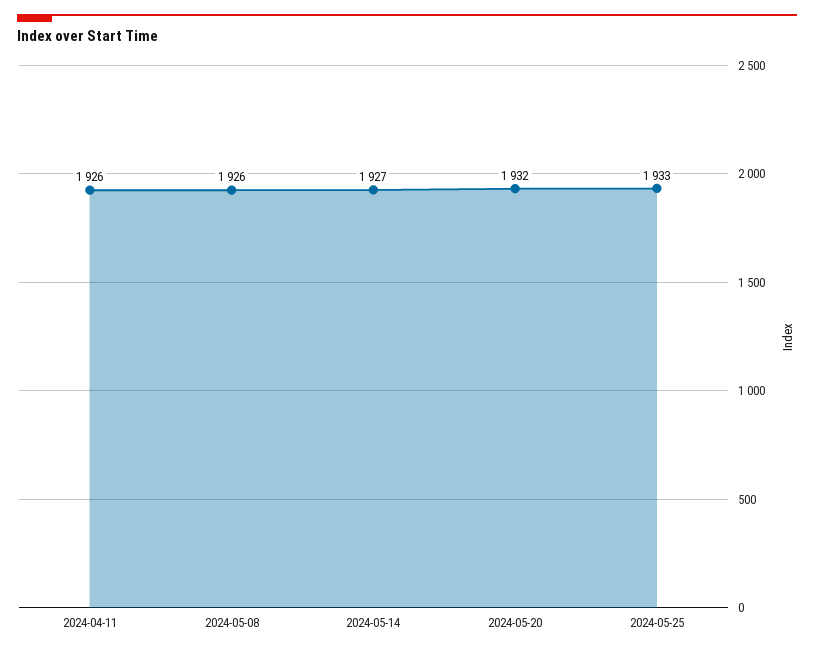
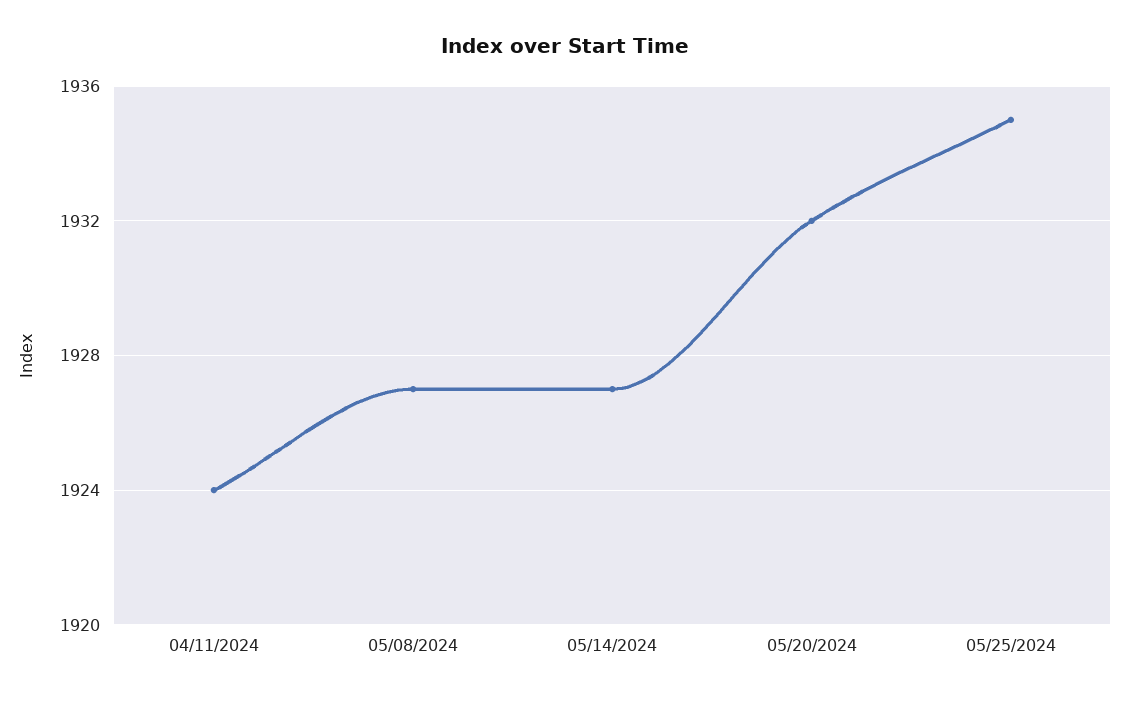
  {
-   "2024-04-11": 1926,
+   "2024-04-11": 1924,
-   "2024-05-08": 1926,
+   "2024-05-08": 1927,
    "2024-05-14": 1927,
    "2024-05-20": 1932,
-   "2024-05-25": 1933
+   "2024-05-25": 1935
  }

